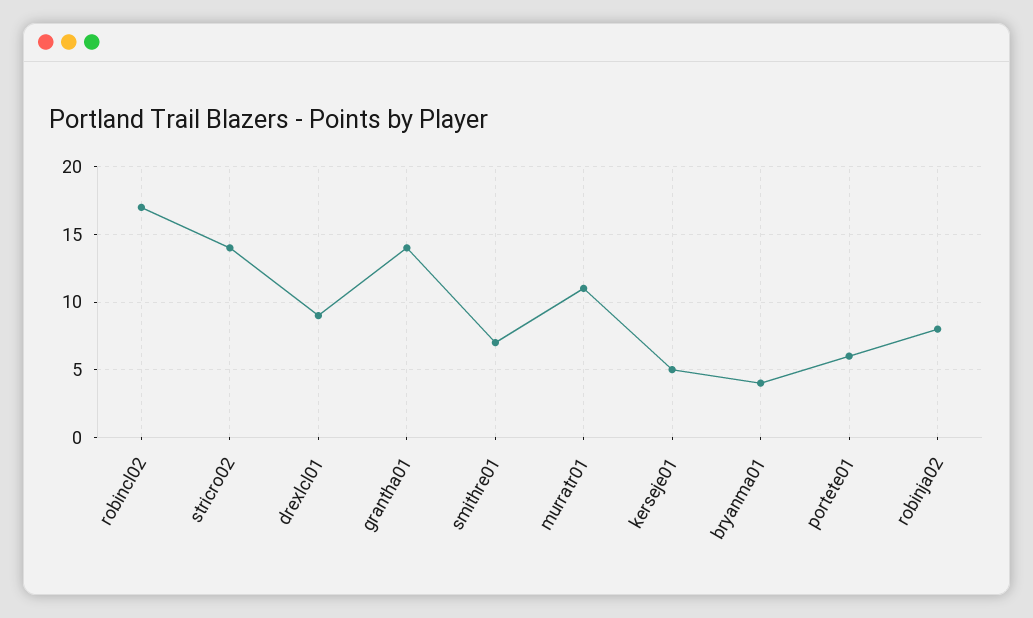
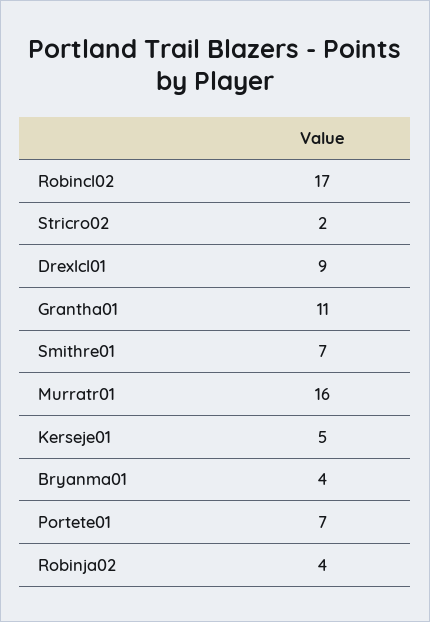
  {
    "robincl02": 17,
-   "stricro02": 14,
+   "stricro02": 2,
    "drexlcl01": 9,
-   "grantha01": 14,
+   "grantha01": 11,
    "smithre01": 7,
-   "murratr01": 11,
+   "murratr01": 16,
    "kerseje01": 5,
    "bryanma01": 4,
-   "portete01": 6,
+   "portete01": 7,
-   "robinja02": 8
+   "robinja02": 4
  }

